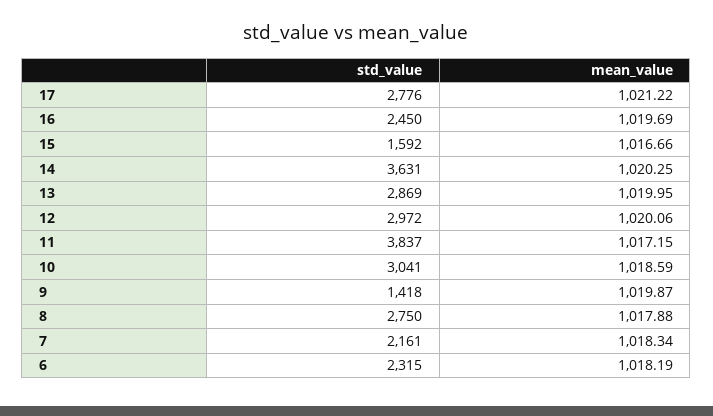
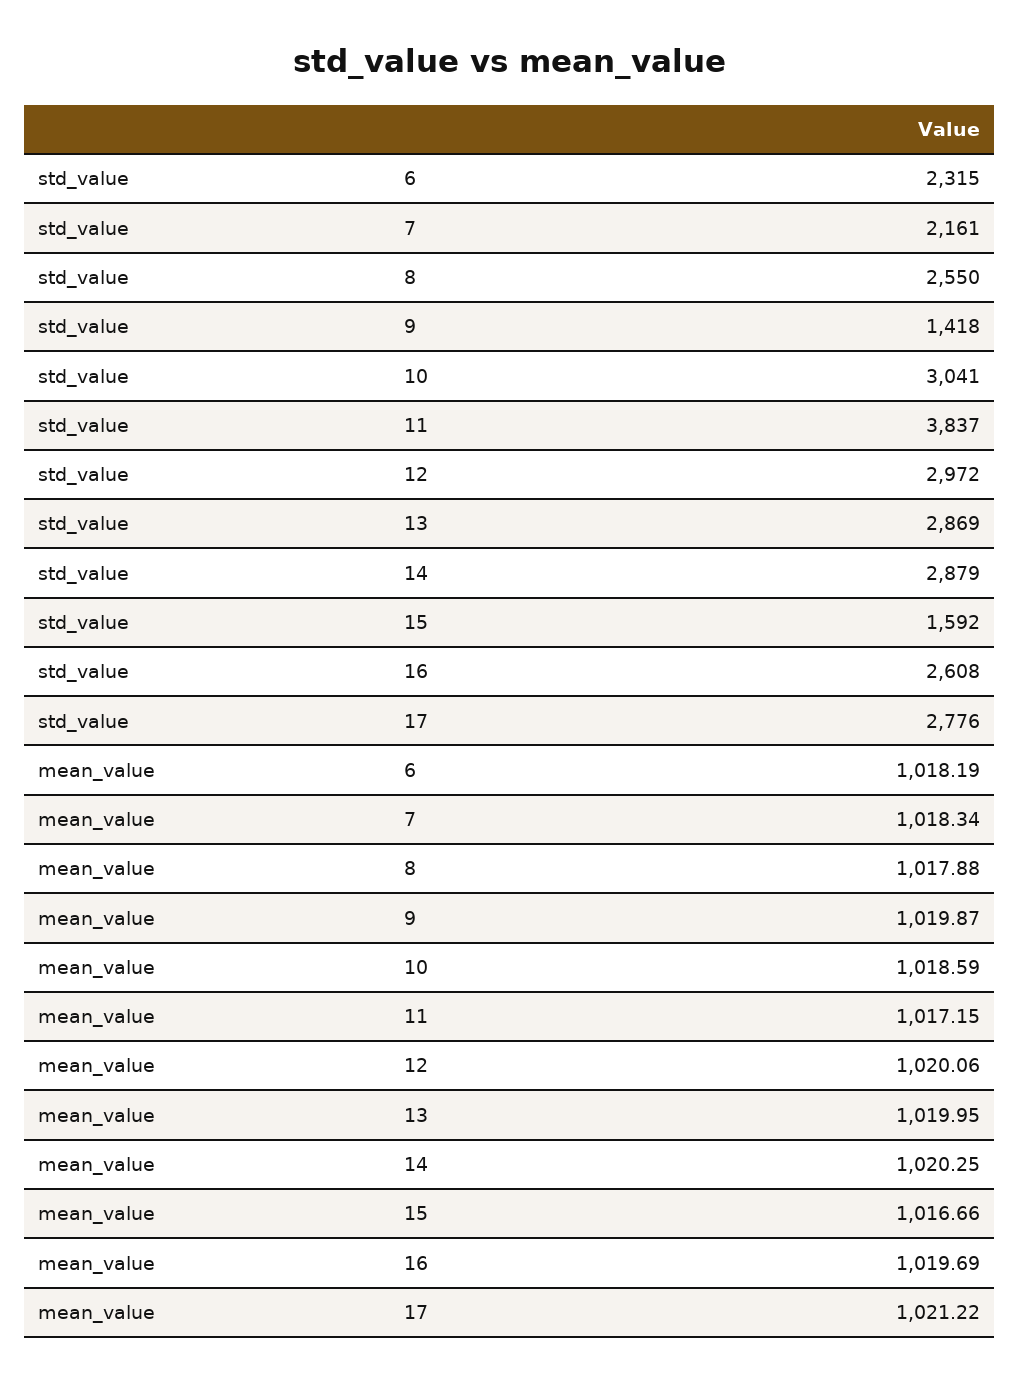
  {
    "std_value": {
      "17": 2776,
-     "16": 2450,
+     "16": 2608,
      "15": 1592,
-     "14": 3631,
+     "14": 2879,
      "13": 2869,
      "12": 2972,
      "11": 3837,
      "10": 3041,
      "9": 1418,
-     "8": 2750,
+     "8": 2550,
      "7": 2161,
      "6": 2315
    },
    "mean_value": {
      "17": 1021.22,
      "16": 1019.69,
      "15": 1016.66,
      "14": 1020.25,
      "13": 1019.95,
      "12": 1020.06,
      "11": 1017.15,
      "10": 1018.59,
      "9": 1019.87,
      "8": 1017.88,
      "7": 1018.34,
      "6": 1018.19
    }
  }

